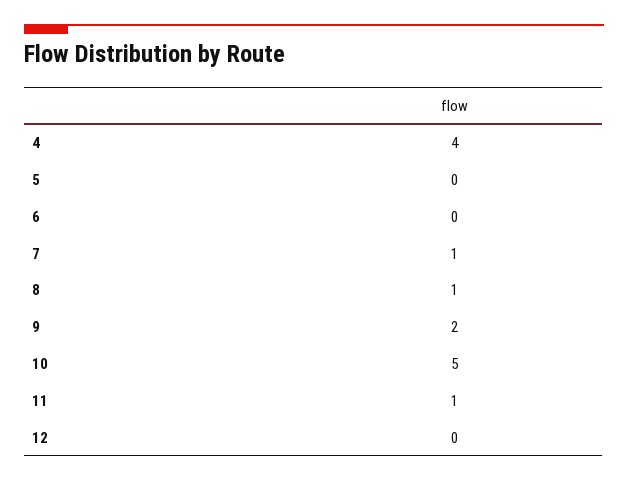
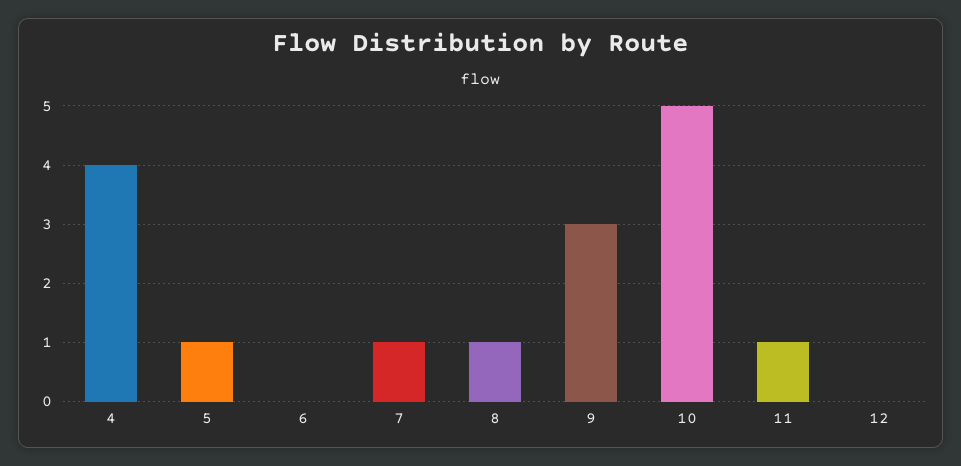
  {
    "4": 4,
-   "5": 0,
+   "5": 1,
    "6": 0,
    "7": 1,
    "8": 1,
-   "9": 2,
+   "9": 3,
    "10": 5,
    "11": 1,
    "12": 0
  }

